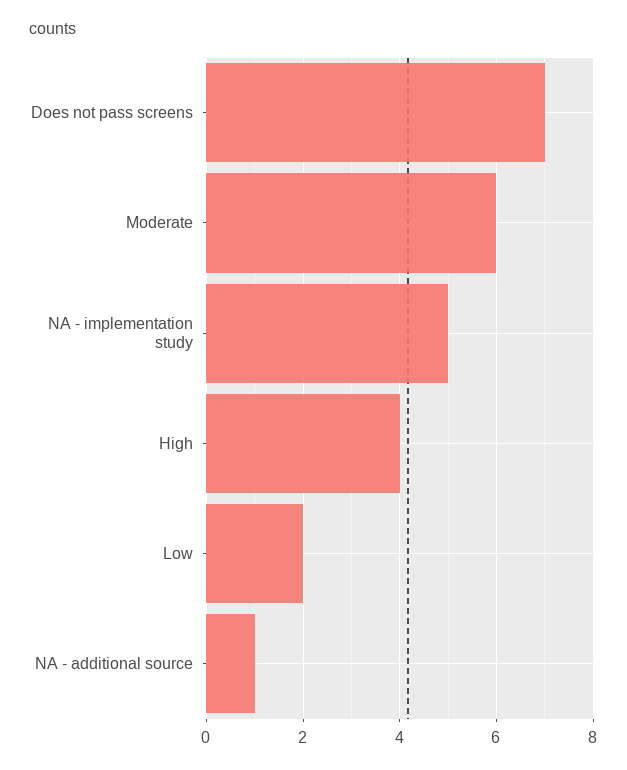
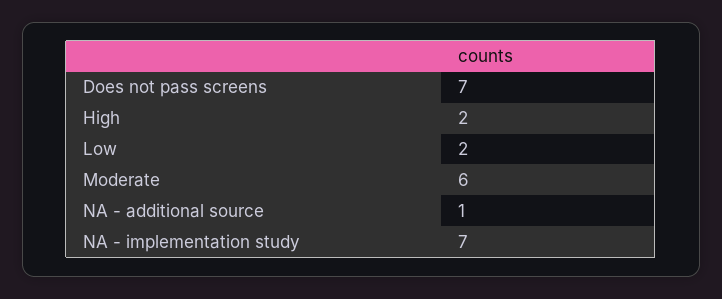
  {
    "Does not pass screens": 7,
    "Moderate": 6,
-   "NA - implementation study": 5,
+   "NA - implementation study": 7,
-   "High": 4,
+   "High": 2,
    "Low": 2,
    "NA - additional source": 1
  }

